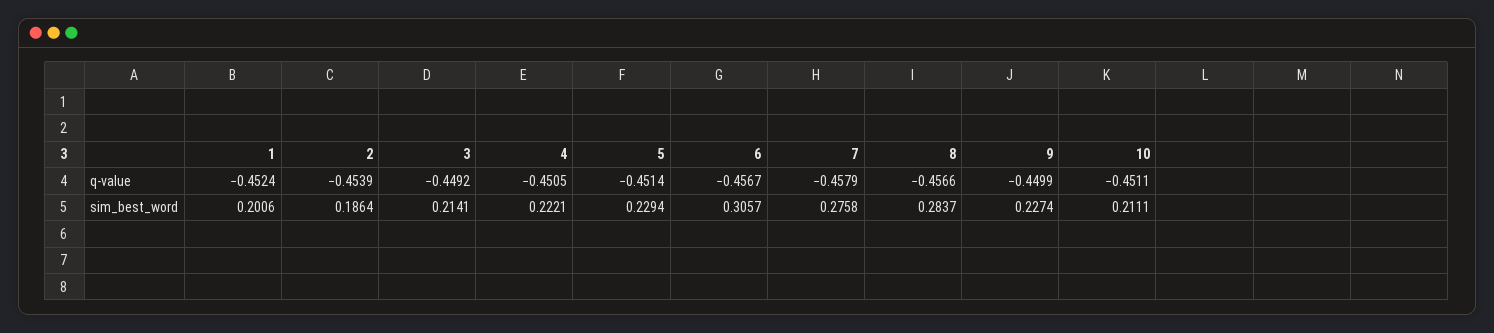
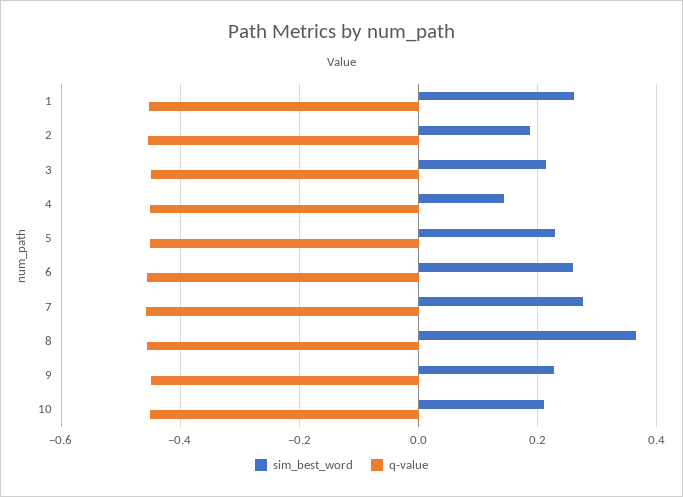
  {
    "q-value": {
      "1": -0.4524,
      "2": -0.4539,
      "3": -0.4492,
      "4": -0.4505,
      "5": -0.4514,
      "6": -0.4567,
      "7": -0.4579,
      "8": -0.4566,
      "9": -0.4499,
      "10": -0.4511
    },
    "sim_best_word": {
-     "1": 0.2006,
+     "1": 0.26,
      "2": 0.1864,
      "3": 0.2141,
-     "4": 0.2221,
+     "4": 0.14,
      "5": 0.2294,
-     "6": 0.3057,
+     "6": 0.26,
      "7": 0.2758,
-     "8": 0.2837,
+     "8": 0.36,
      "9": 0.2274,
      "10": 0.2111
    }
  }

